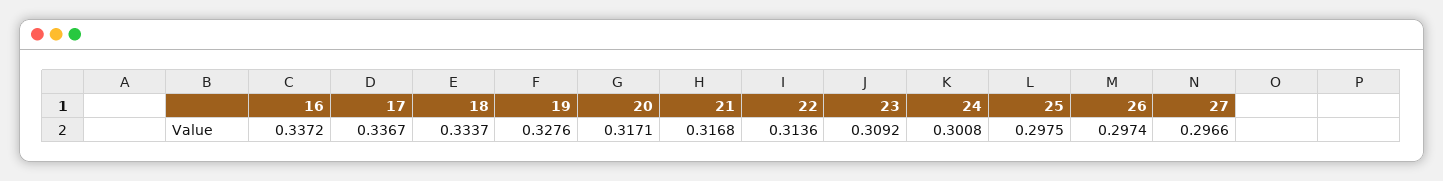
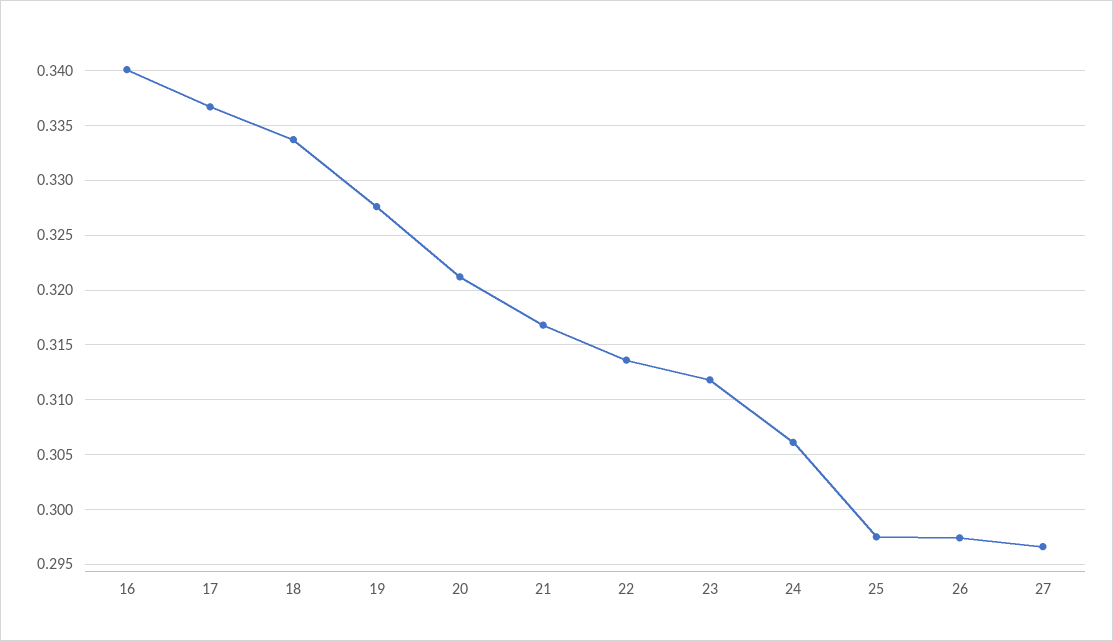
  {
-   "16": 0.3372,
+   "16": 0.34,
    "17": 0.3367,
    "18": 0.3337,
    "19": 0.3276,
-   "20": 0.3171,
+   "20": 0.321,
    "21": 0.3168,
    "22": 0.3136,
-   "23": 0.3092,
+   "23": 0.312,
-   "24": 0.3008,
+   "24": 0.306,
    "25": 0.2975,
    "26": 0.2974,
    "27": 0.2966
  }

